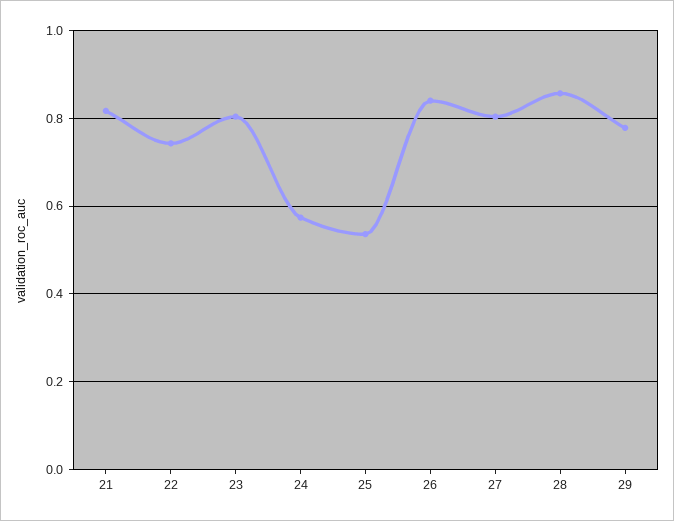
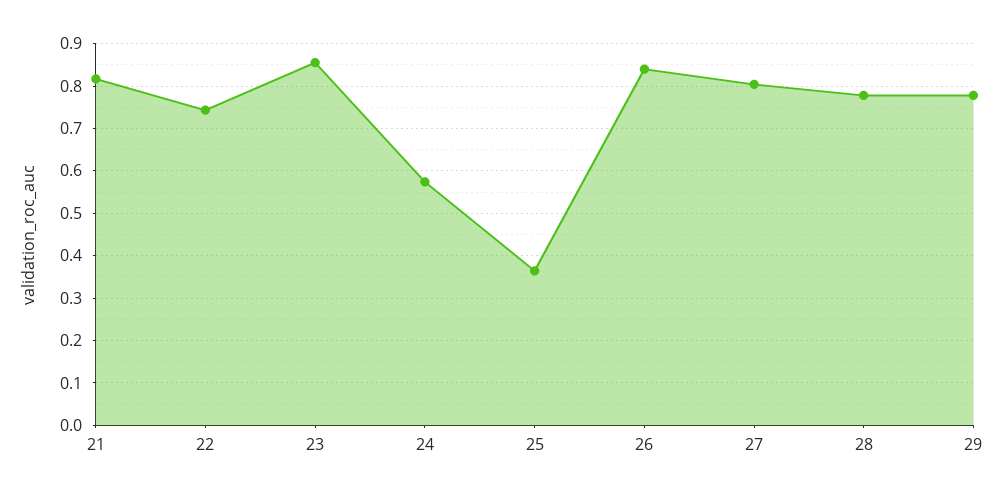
  {
    "21": 0.82,
    "22": 0.74,
-   "23": 0.8,
+   "23": 0.86,
    "24": 0.58,
-   "25": 0.54,
+   "25": 0.36,
    "26": 0.84,
    "27": 0.8,
-   "28": 0.86,
+   "28": 0.78,
    "29": 0.78
  }

